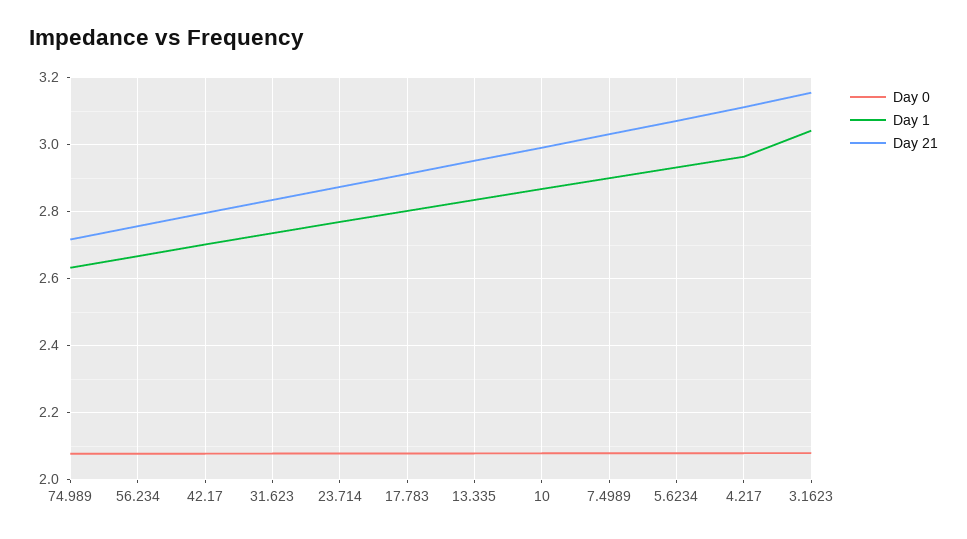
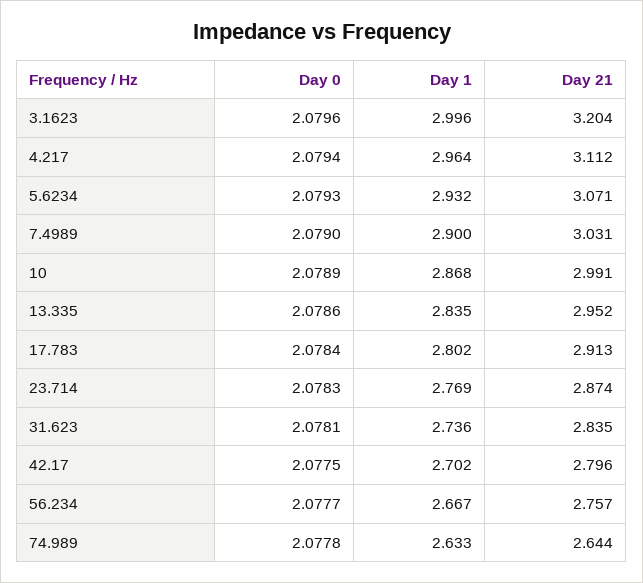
  {
    "Day 0": {
      "74.989": 2.0778,
      "56.234": 2.0777,
      "42.17": 2.0775,
      "31.623": 2.0781,
      "23.714": 2.0783,
      "17.783": 2.0784,
      "13.335": 2.0786,
      "10": 2.0789,
      "7.4989": 2.079,
      "5.6234": 2.0793,
      "4.217": 2.0794,
      "3.1623": 2.0796
    },
    "Day 1": {
      "74.989": 2.633,
      "56.234": 2.667,
      "42.17": 2.702,
      "31.623": 2.736,
      "23.714": 2.769,
      "17.783": 2.802,
      "13.335": 2.835,
      "10": 2.868,
      "7.4989": 2.9,
      "5.6234": 2.932,
      "4.217": 2.964,
-     "3.1623": 3.04
+     "3.1623": 2.996
    },
    "Day 21": {
-     "74.989": 2.72,
+     "74.989": 2.644,
      "56.234": 2.757,
      "42.17": 2.796,
      "31.623": 2.835,
      "23.714": 2.874,
      "17.783": 2.913,
      "13.335": 2.952,
      "10": 2.991,
      "7.4989": 3.031,
      "5.6234": 3.071,
      "4.217": 3.112,
-     "3.1623": 3.16
+     "3.1623": 3.204
    }
  }

